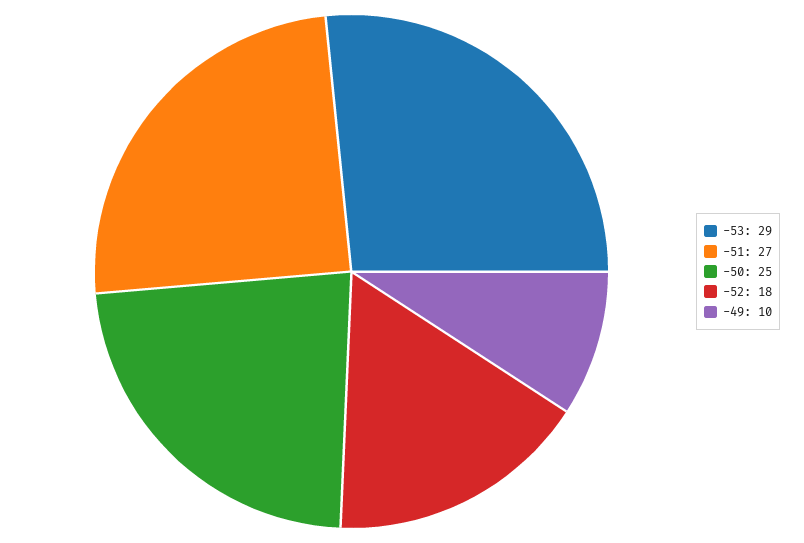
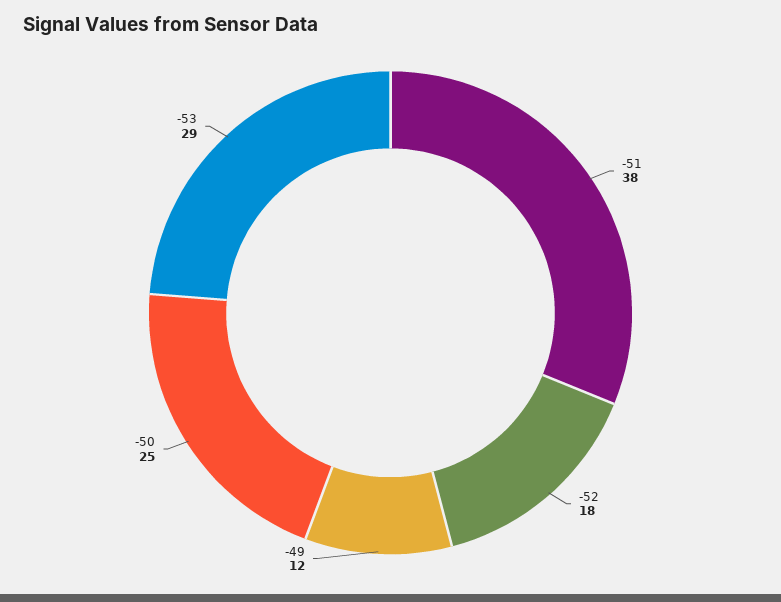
  {
    "-53": 29,
-   "-51": 27,
+   "-51": 38,
    "-50": 25,
    "-52": 18,
-   "-49": 10
+   "-49": 12
  }

